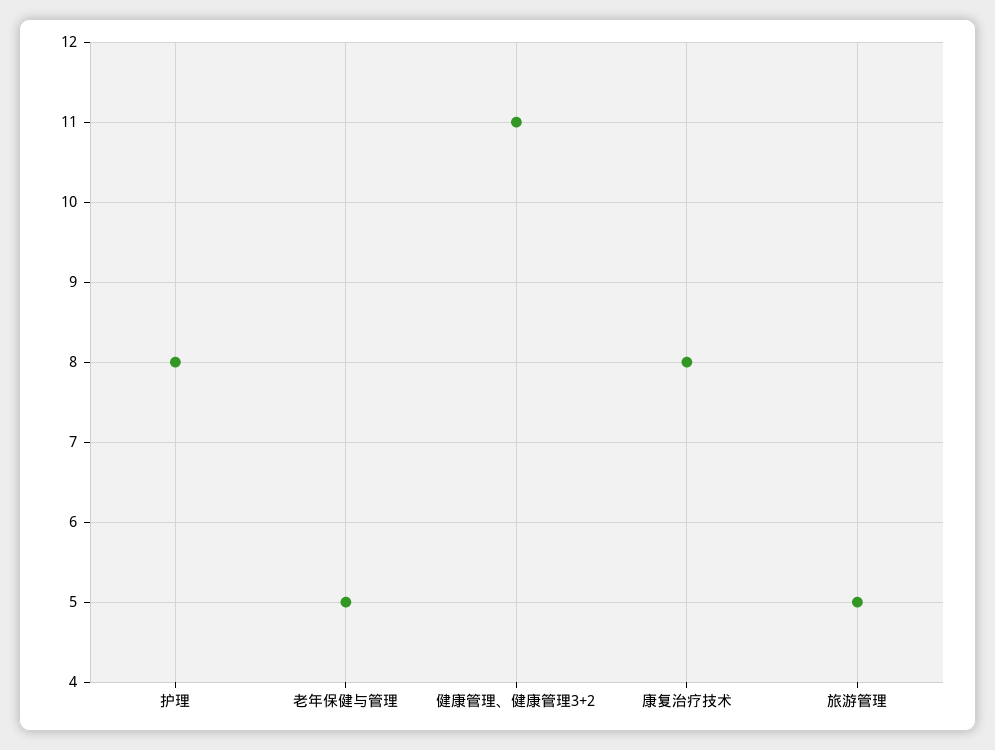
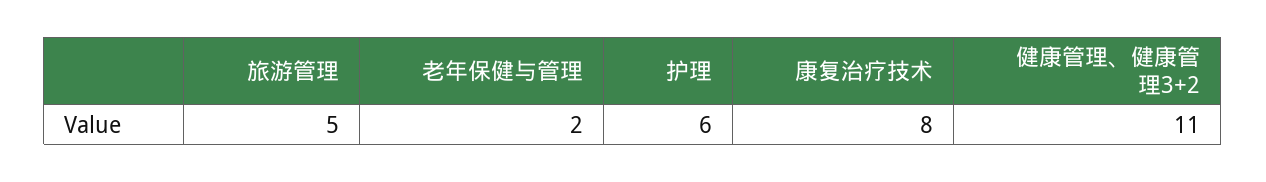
  {
-   "护理": 8,
+   "护理": 6,
-   "老年保健与管理": 5,
+   "老年保健与管理": 2,
    "健康管理、健康管理3+2": 11,
    "康复治疗技术": 8,
    "旅游管理": 5
  }

